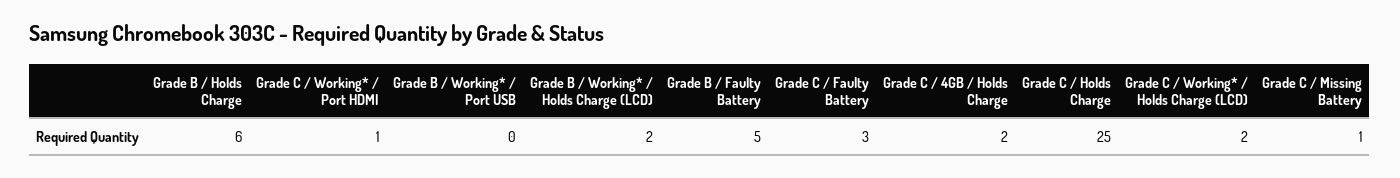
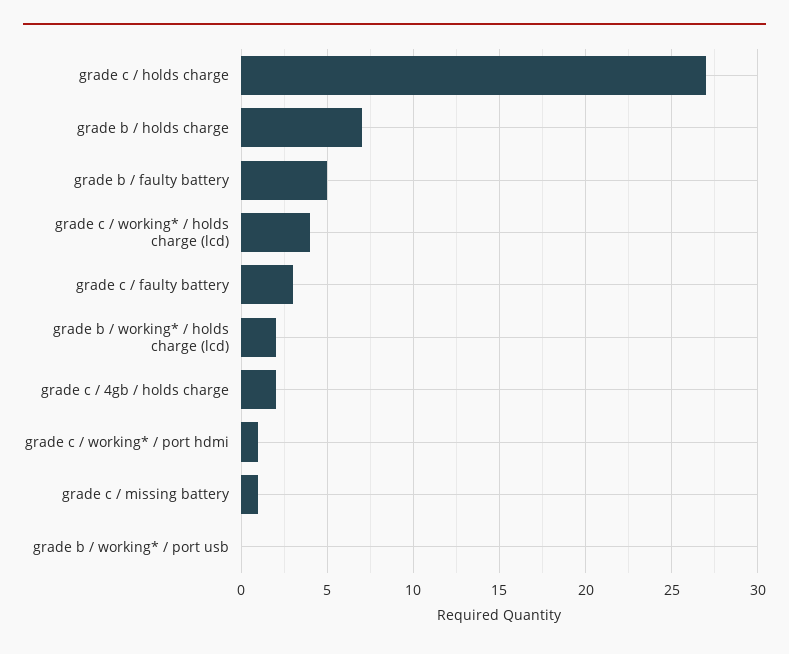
  {
-   "Grade B / Holds Charge": 6,
+   "Grade B / Holds Charge": 7,
    "Grade C / Working* / Port HDMI": 1,
    "Grade B / Working* / Port USB": 0,
    "Grade B / Working* / Holds Charge (LCD)": 2,
    "Grade B / Faulty Battery": 5,
    "Grade C / Faulty Battery": 3,
    "Grade C / 4GB / Holds Charge": 2,
-   "Grade C / Holds Charge": 25,
+   "Grade C / Holds Charge": 27,
-   "Grade C / Working* / Holds Charge (LCD)": 2,
+   "Grade C / Working* / Holds Charge (LCD)": 4,
    "Grade C / Missing Battery": 1
  }

